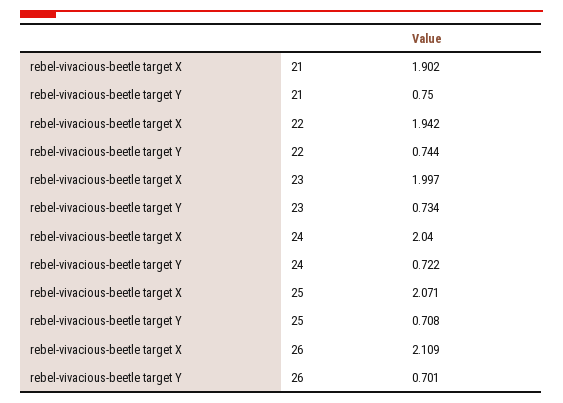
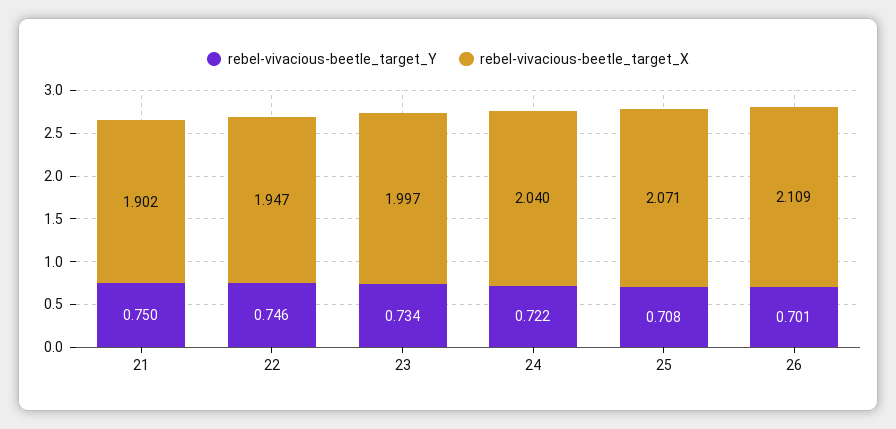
  {
    "rebel-vivacious-beetle target X": {
      "21": 1.902,
-     "22": 1.942,
+     "22": 1.947,
      "23": 1.997,
      "24": 2.04,
      "25": 2.071,
      "26": 2.109
    },
    "rebel-vivacious-beetle target Y": {
      "21": 0.75,
-     "22": 0.744,
+     "22": 0.746,
      "23": 0.734,
      "24": 0.722,
      "25": 0.708,
      "26": 0.701
    }
  }

